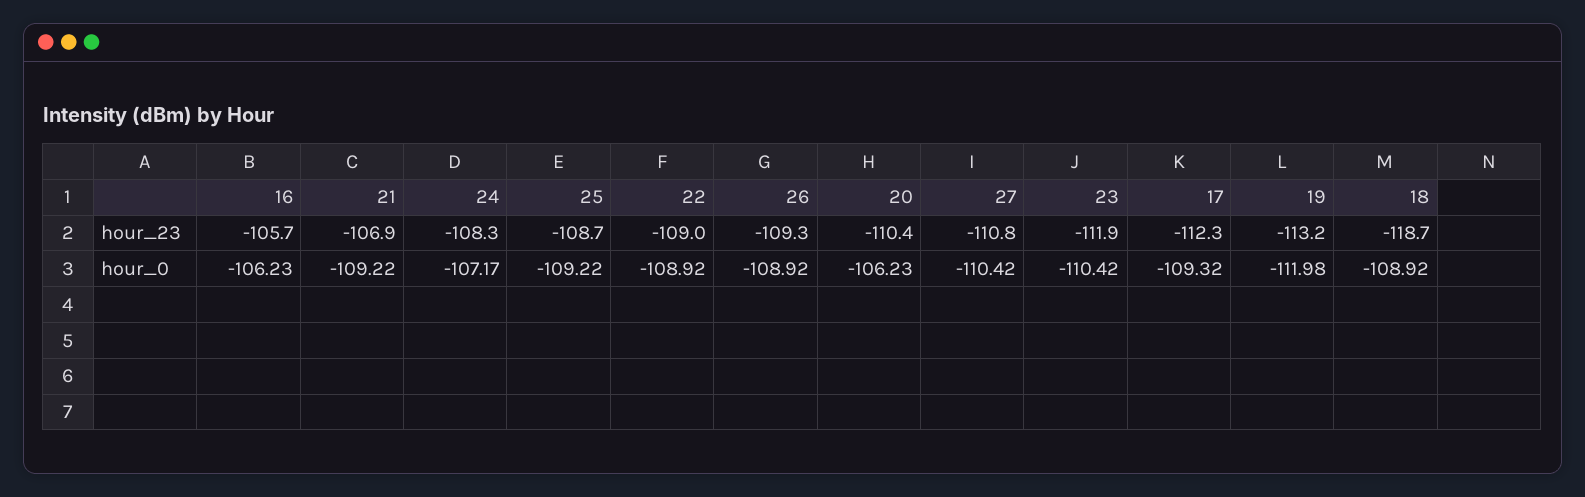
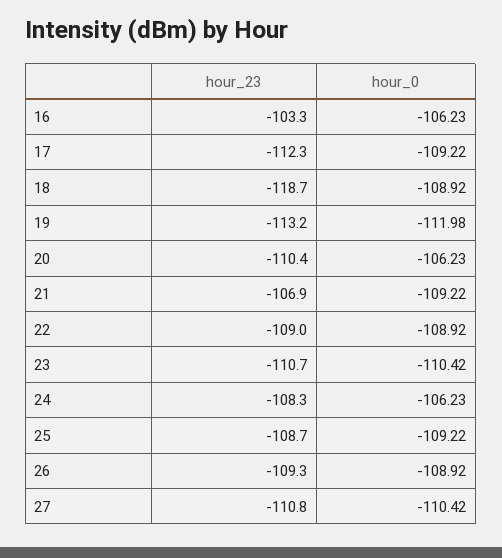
  {
    "16": {
-     "hour_23": -105.7,
+     "hour_23": -103.3,
      "hour_0": -106.23
    },
    "21": {
      "hour_23": -106.9,
      "hour_0": -109.22
    },
    "24": {
      "hour_23": -108.3,
-     "hour_0": -107.17
+     "hour_0": -106.23
    },
    "25": {
      "hour_23": -108.7,
      "hour_0": -109.22
    },
    "22": {
      "hour_23": -109,
      "hour_0": -108.92
    },
    "26": {
      "hour_23": -109.3,
      "hour_0": -108.92
    },
    "20": {
      "hour_23": -110.4,
      "hour_0": -106.23
    },
    "27": {
      "hour_23": -110.8,
      "hour_0": -110.42
    },
    "23": {
-     "hour_23": -111.9,
+     "hour_23": -110.7,
      "hour_0": -110.42
    },
    "17": {
      "hour_23": -112.3,
-     "hour_0": -109.32
+     "hour_0": -109.22
    },
    "19": {
      "hour_23": -113.2,
      "hour_0": -111.98
    },
    "18": {
      "hour_23": -118.7,
      "hour_0": -108.92
    }
  }

